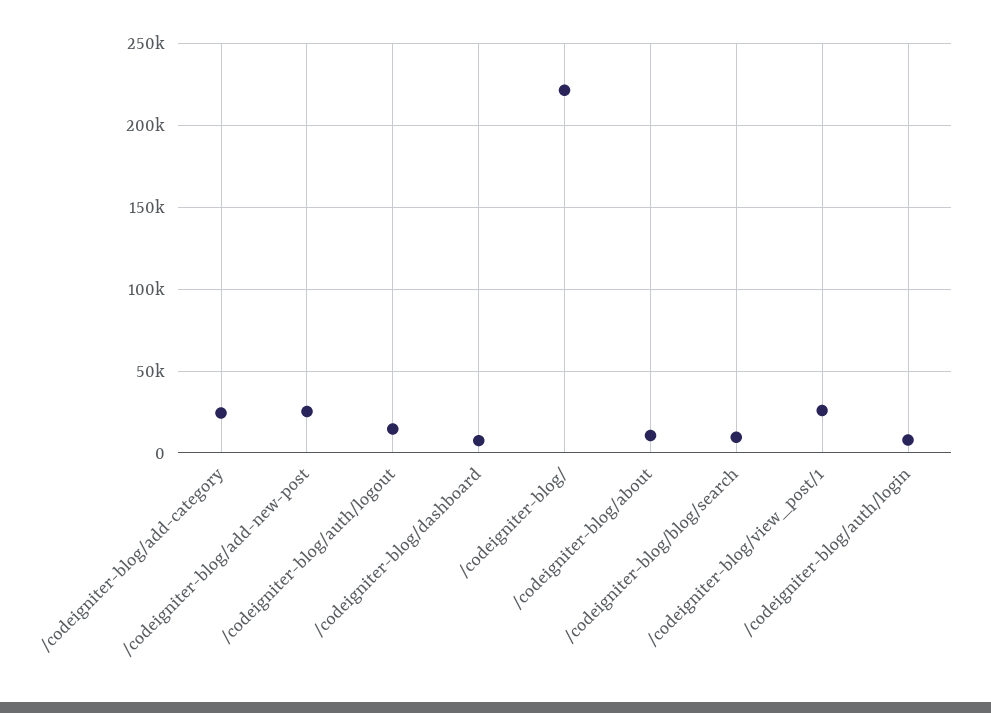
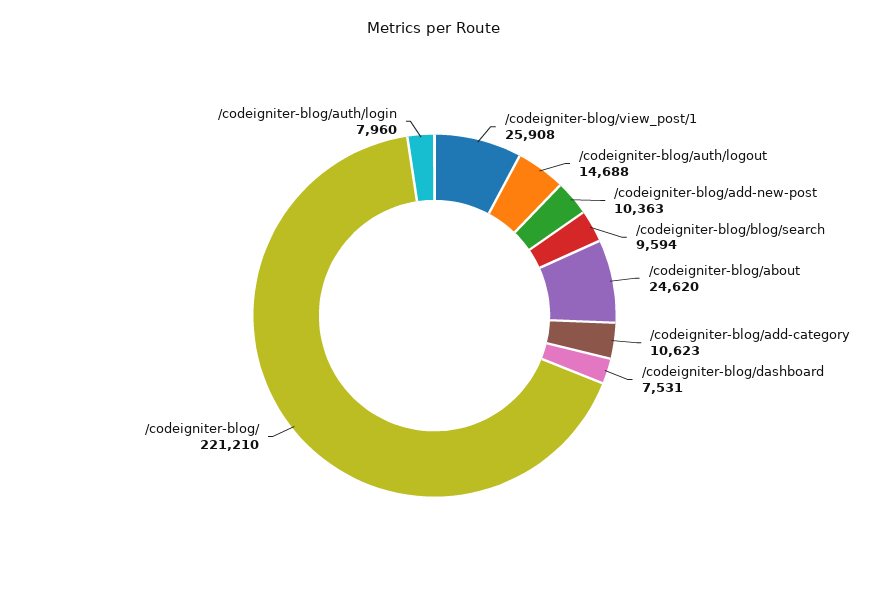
  {
-   "/codeigniter-blog/add-category": 25000,
+   "/codeigniter-blog/add-category": 10623,
-   "/codeigniter-blog/add-new-post": 25000,
+   "/codeigniter-blog/add-new-post": 10363,
    "/codeigniter-blog/auth/logout": 14688,
    "/codeigniter-blog/dashboard": 7531,
    "/codeigniter-blog/": 221210,
-   "/codeigniter-blog/about": 10000,
+   "/codeigniter-blog/about": 24620,
    "/codeigniter-blog/blog/search": 9594,
    "/codeigniter-blog/view_post/1": 25908,
    "/codeigniter-blog/auth/login": 7960
  }

